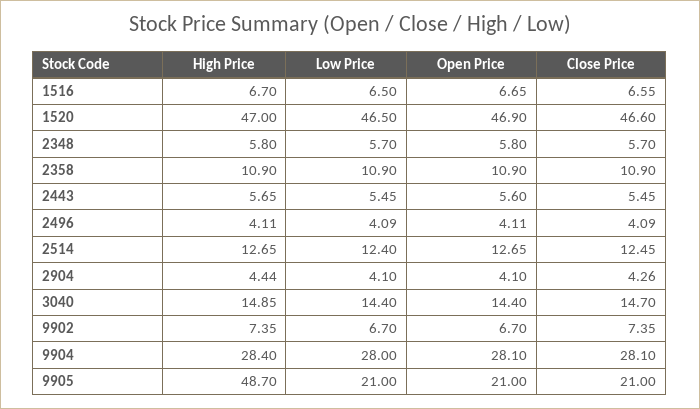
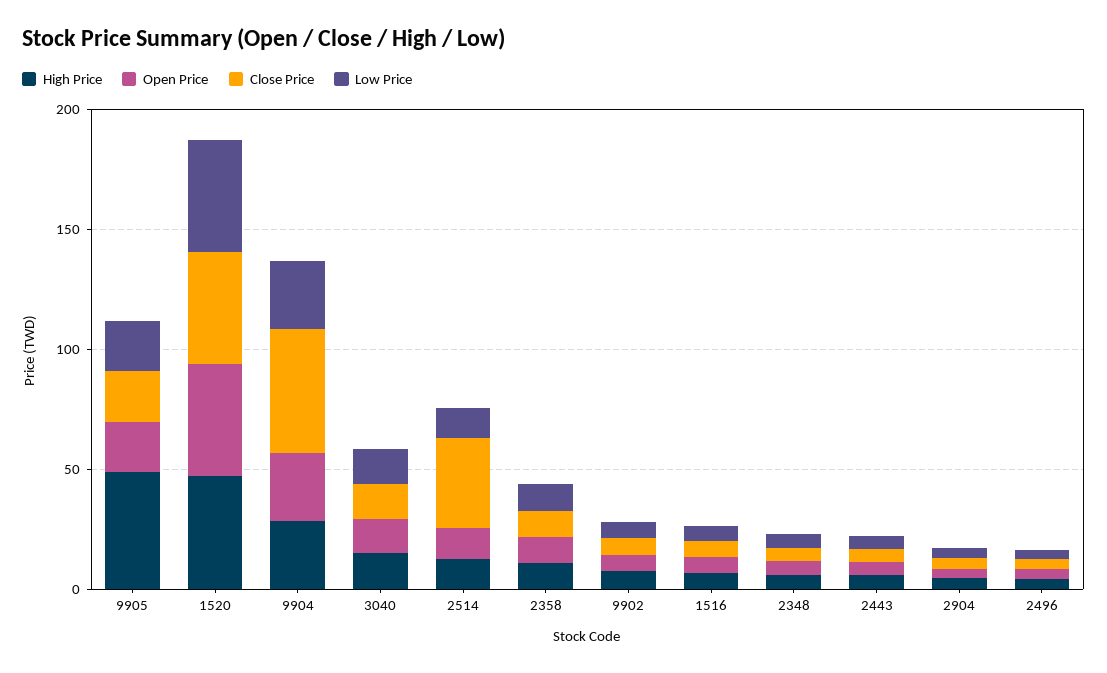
  {
    "High Price": {
      "1516": 6.7,
      "1520": 47,
      "2348": 5.8,
      "2358": 10.9,
      "2443": 5.65,
      "2496": 4.11,
      "2514": 12.65,
      "2904": 4.44,
      "3040": 14.85,
      "9902": 7.35,
      "9904": 28.4,
      "9905": 48.7
    },
    "Low Price": {
      "1516": 6.5,
      "1520": 46.5,
      "2348": 5.7,
      "2358": 10.9,
      "2443": 5.45,
      "2496": 4.09,
      "2514": 12.4,
      "2904": 4.1,
      "3040": 14.4,
      "9902": 6.7,
      "9904": 28,
      "9905": 21
    },
    "Open Price": {
      "1516": 6.65,
      "1520": 46.9,
      "2348": 5.8,
      "2358": 10.9,
      "2443": 5.6,
      "2496": 4.11,
      "2514": 12.65,
      "2904": 4.1,
      "3040": 14.4,
      "9902": 6.7,
      "9904": 28.1,
      "9905": 21
    },
    "Close Price": {
      "1516": 6.55,
      "1520": 46.6,
      "2348": 5.7,
      "2358": 10.9,
      "2443": 5.45,
      "2496": 4.09,
-     "2514": 12.45,
+     "2514": 40,
      "2904": 4.26,
      "3040": 14.7,
      "9902": 7.35,
-     "9904": 28.1,
+     "9904": 50,
      "9905": 21
    }
  }

